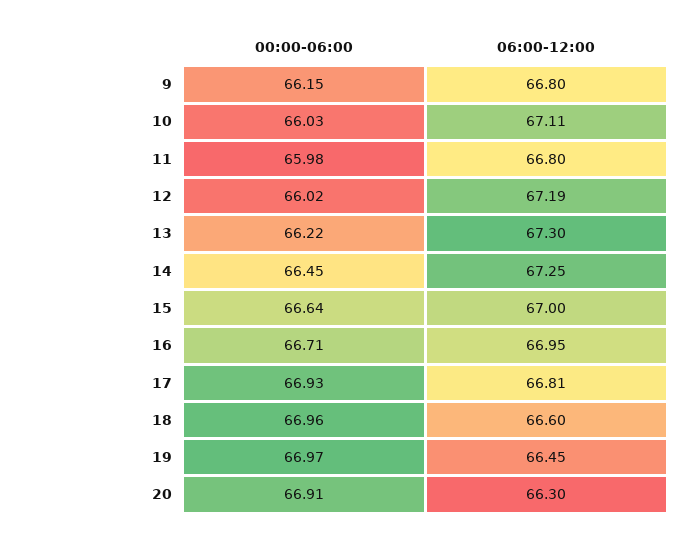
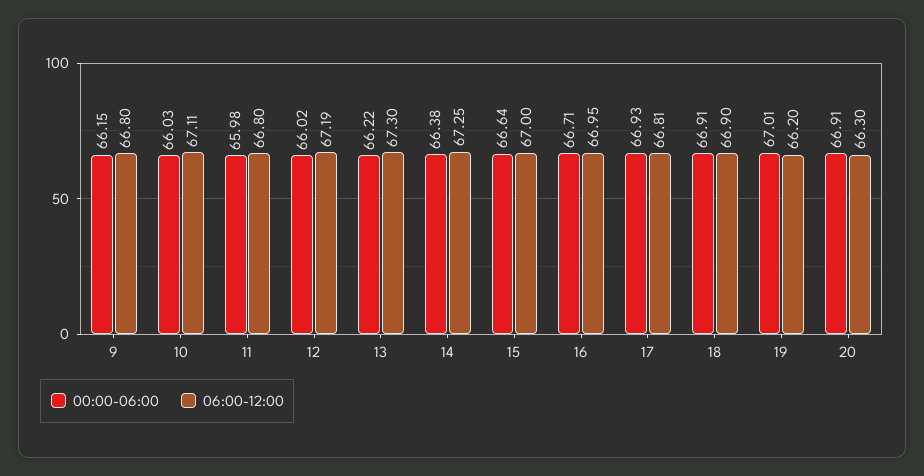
  {
    "00:00-06:00": {
      "9": 66.15,
      "10": 66.03,
      "11": 65.98,
      "12": 66.02,
      "13": 66.22,
-     "14": 66.45,
+     "14": 66.38,
      "15": 66.64,
      "16": 66.71,
      "17": 66.93,
-     "18": 66.96,
+     "18": 66.91,
-     "19": 66.97,
+     "19": 67.01,
      "20": 66.91
    },
    "06:00-12:00": {
      "9": 66.8,
      "10": 67.11,
      "11": 66.8,
      "12": 67.19,
      "13": 67.3,
      "14": 67.25,
      "15": 67,
      "16": 66.95,
      "17": 66.81,
-     "18": 66.6,
+     "18": 66.9,
-     "19": 66.45,
+     "19": 66.2,
      "20": 66.3
    }
  }

